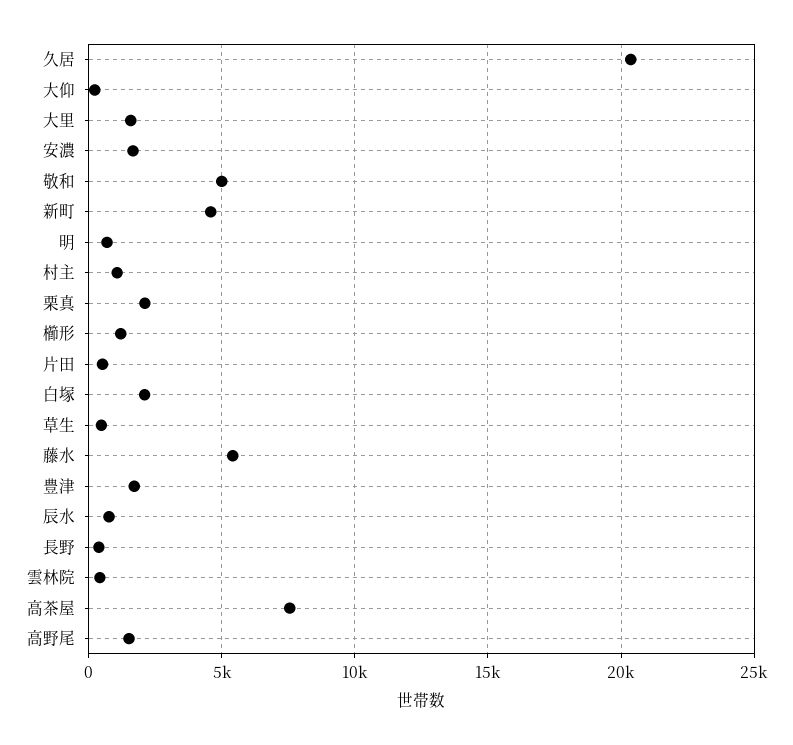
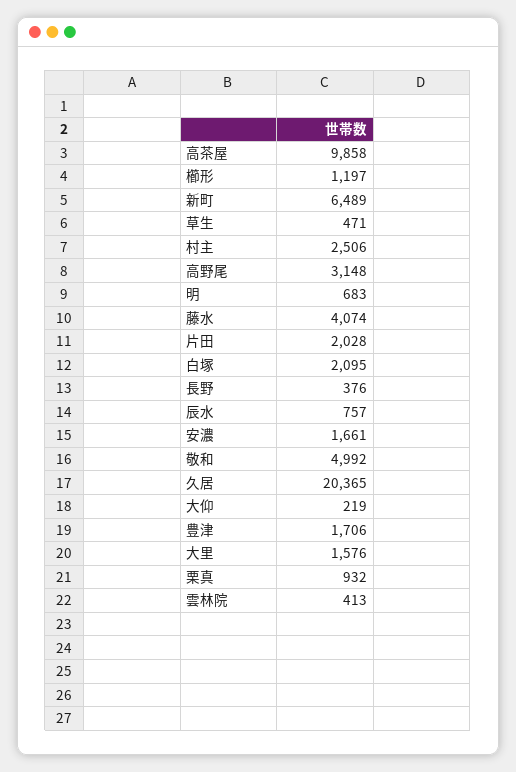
  {
    "久居": 20365,
    "大仰": 219,
    "大里": 1576,
    "安濃": 1661,
    "敬和": 4992,
-   "新町": 4500,
+   "新町": 6489,
    "明": 683,
-   "村主": 1000,
+   "村主": 2506,
-   "栗真": 2000,
+   "栗真": 932,
    "櫛形": 1197,
-   "片田": 500,
+   "片田": 2028,
    "白塚": 2095,
    "草生": 471,
-   "藤水": 5500,
+   "藤水": 4074,
    "豊津": 1706,
    "辰水": 757,
    "長野": 376,
    "雲林院": 413,
-   "高茶屋": 7500,
+   "高茶屋": 9858,
-   "高野尾": 1500
+   "高野尾": 3148
  }

